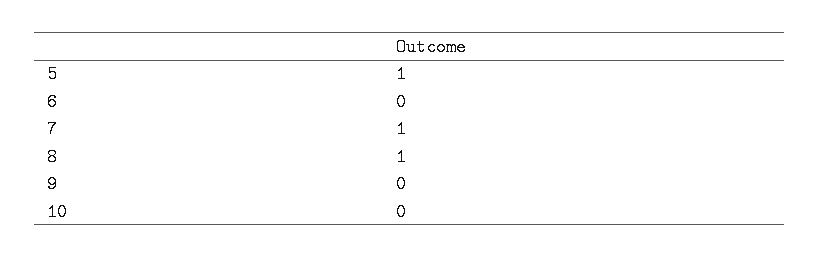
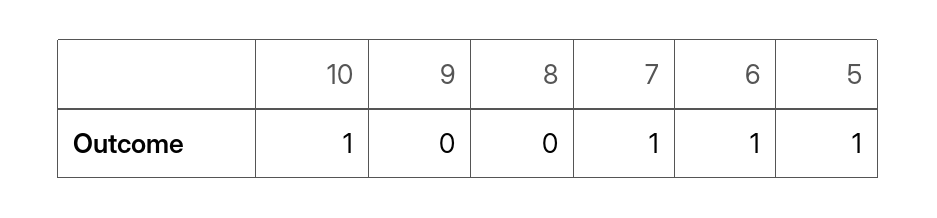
  {
    "5": 1,
-   "6": 0,
+   "6": 1,
    "7": 1,
-   "8": 1,
+   "8": 0,
    "9": 0,
-   "10": 0
+   "10": 1
  }

